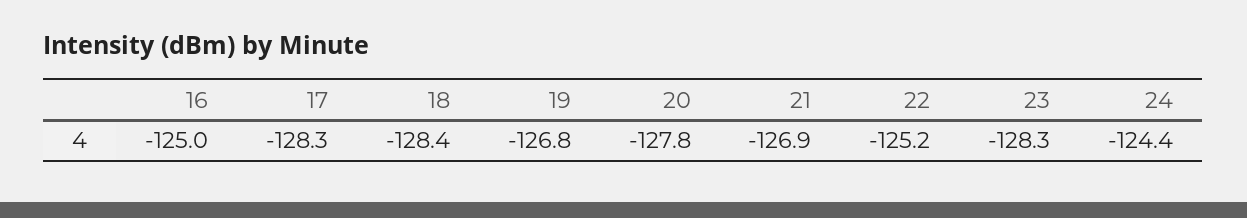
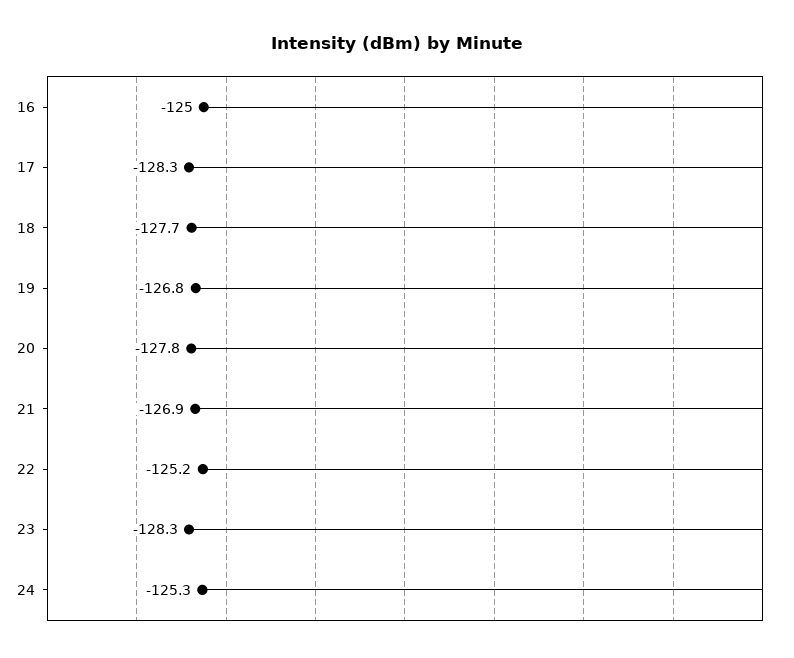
  {
    "16": -125,
    "17": -128.3,
-   "18": -128.4,
+   "18": -127.7,
    "19": -126.8,
    "20": -127.8,
    "21": -126.9,
    "22": -125.2,
    "23": -128.3,
-   "24": -124.4
+   "24": -125.3
  }

